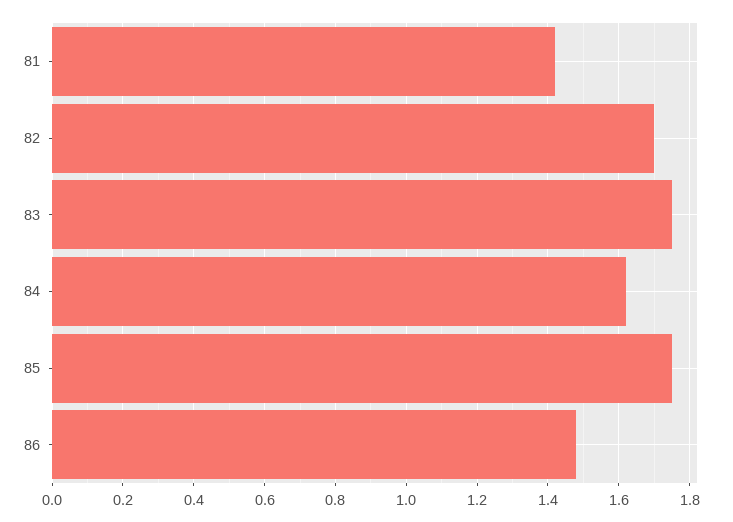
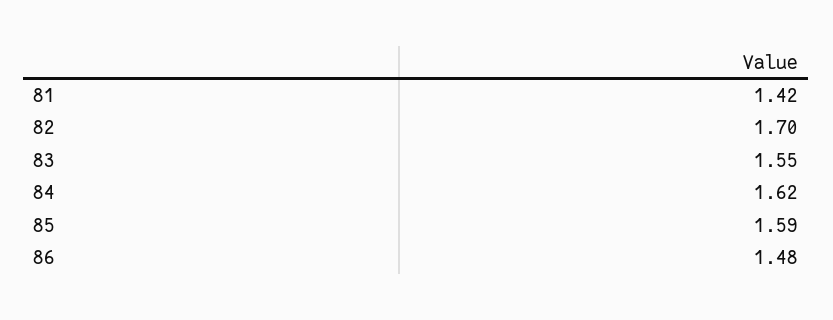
  {
    "81": 1.42,
    "82": 1.7,
-   "83": 1.75,
+   "83": 1.55,
    "84": 1.62,
-   "85": 1.75,
+   "85": 1.59,
    "86": 1.48
  }

